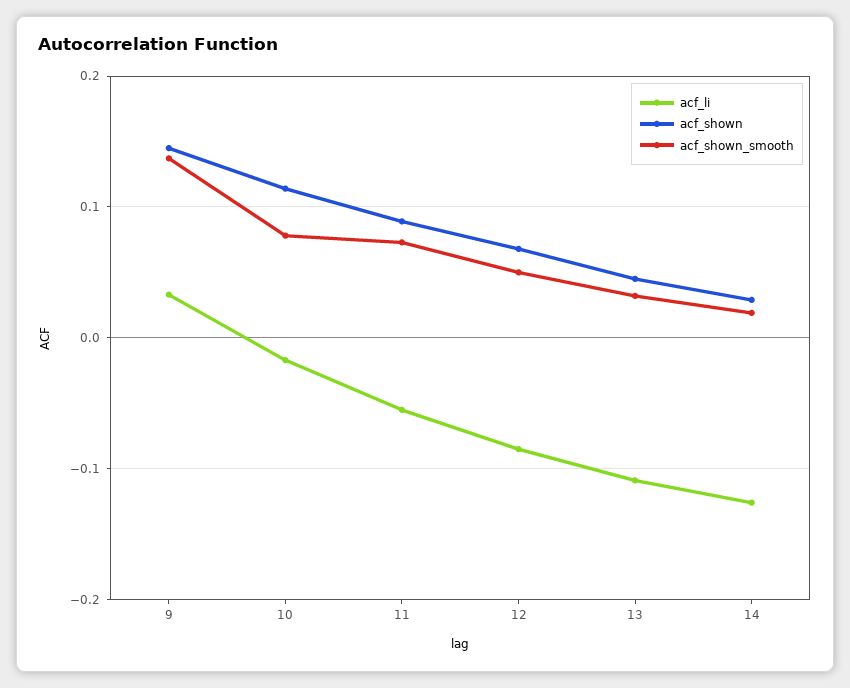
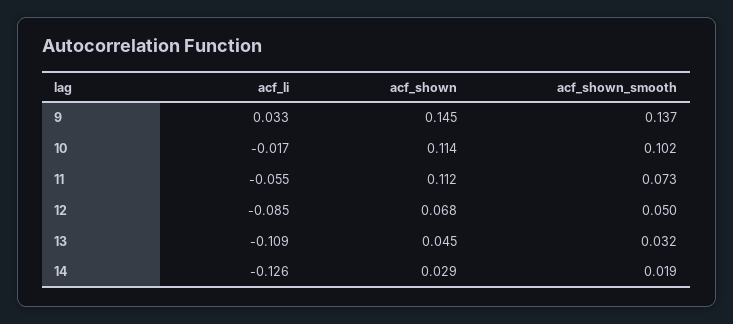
  {
    "acf_li": {
      "9": 0.033,
      "10": -0.017,
      "11": -0.055,
      "12": -0.085,
      "13": -0.109,
      "14": -0.126
    },
    "acf_shown": {
      "9": 0.145,
      "10": 0.114,
-     "11": 0.09,
+     "11": 0.112,
      "12": 0.068,
      "13": 0.045,
      "14": 0.029
    },
    "acf_shown_smooth": {
      "9": 0.137,
-     "10": 0.08,
+     "10": 0.102,
      "11": 0.073,
      "12": 0.05,
      "13": 0.032,
      "14": 0.019
    }
  }

